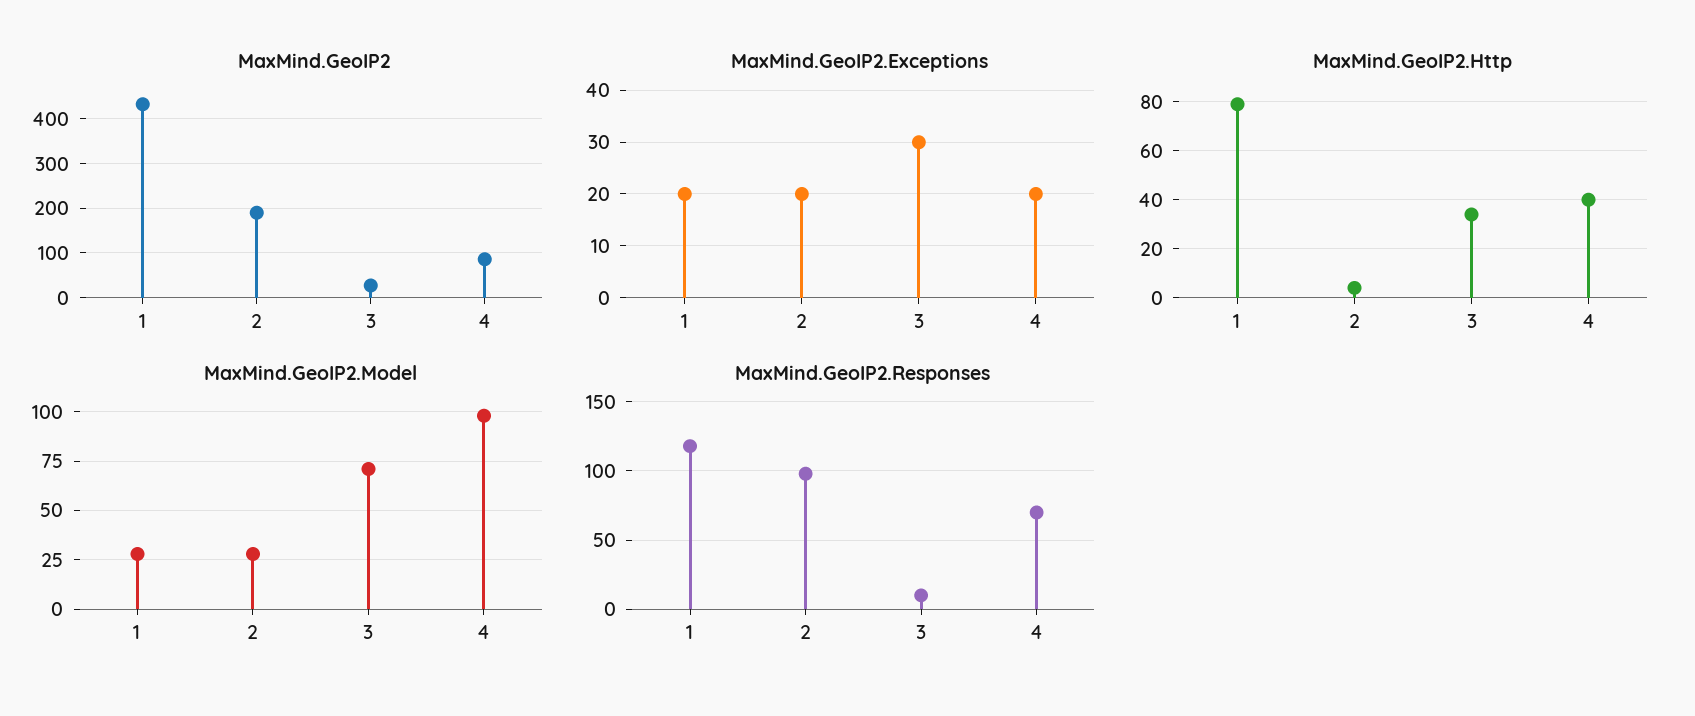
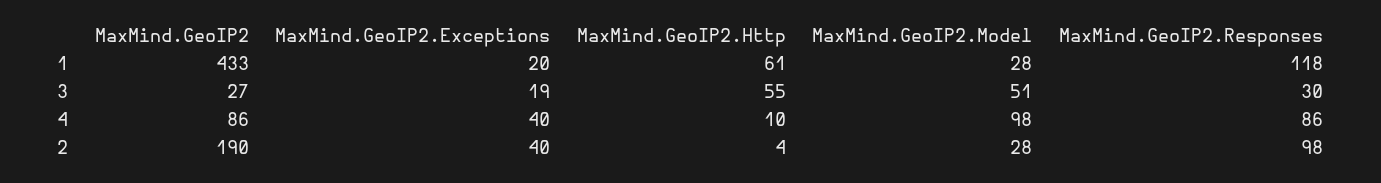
  {
    "MaxMind.GeoIP2": {
      "1": 433,
      "2": 190,
      "3": 27,
      "4": 86
    },
    "MaxMind.GeoIP2.Exceptions": {
      "1": 20,
-     "2": 20,
+     "2": 40,
-     "3": 30,
+     "3": 19,
-     "4": 20
+     "4": 40
    },
    "MaxMind.GeoIP2.Http": {
-     "1": 80,
+     "1": 61,
      "2": 4,
-     "3": 35,
+     "3": 55,
-     "4": 40
+     "4": 10
    },
    "MaxMind.GeoIP2.Model": {
      "1": 28,
      "2": 28,
-     "3": 70,
+     "3": 51,
      "4": 98
    },
    "MaxMind.GeoIP2.Responses": {
      "1": 118,
      "2": 98,
-     "3": 10,
+     "3": 30,
-     "4": 70
+     "4": 86
    }
  }

